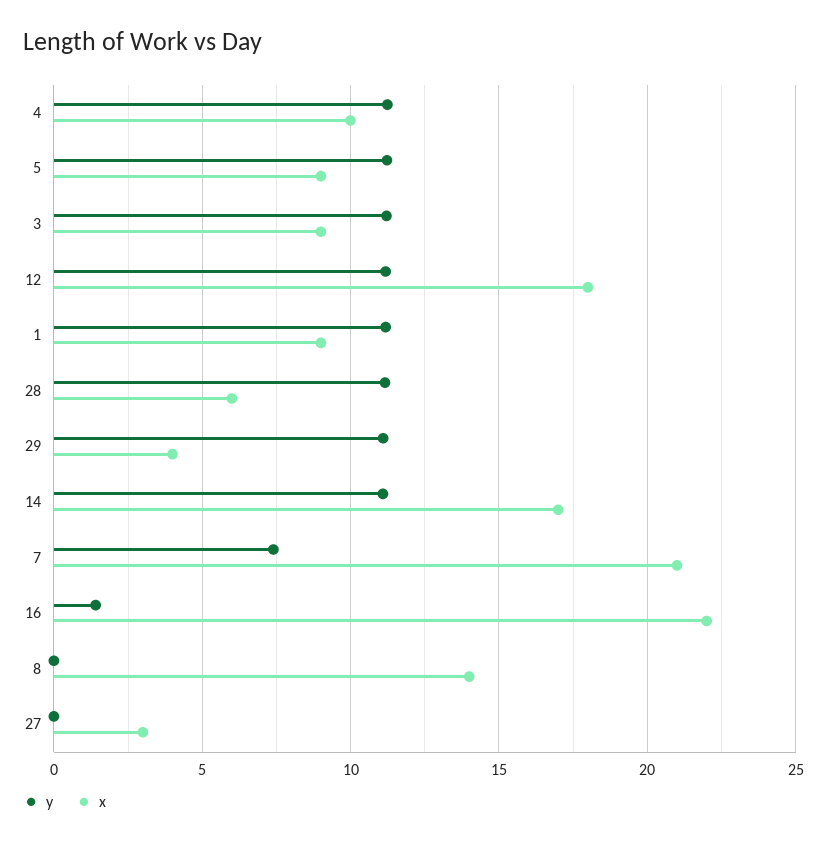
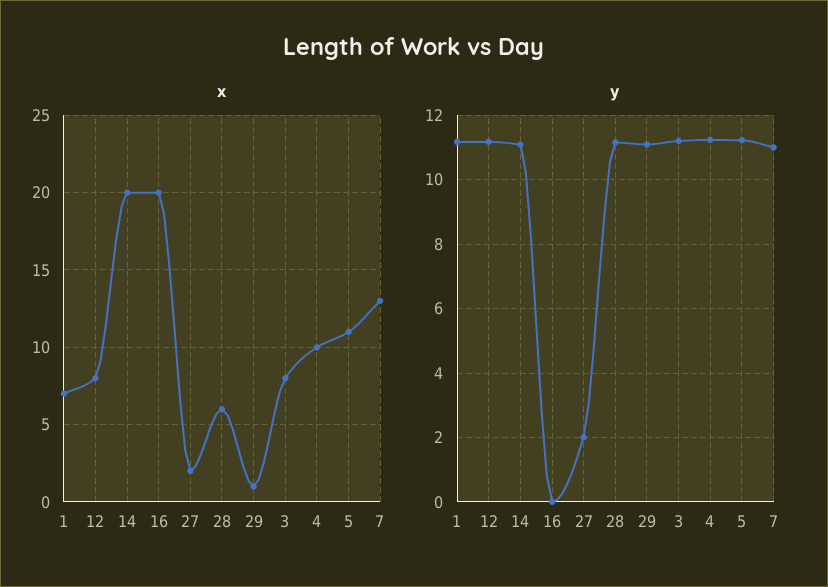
  {
    "y": {
      "4": 11.2,
      "5": 11.2,
      "3": 11.2,
      "12": 11.2,
      "1": 11.2,
      "28": 11.2,
      "29": 11.2,
      "14": 11,
-     "7": 7.5,
+     "7": 11,
-     "16": 1.5,
+     "16": 0,
-     "8": 0,
-     "27": 0
+     "27": 2
    },
    "x": {
      "4": 10,
-     "5": 9,
+     "5": 11,
-     "3": 9,
+     "3": 8,
-     "12": 18,
+     "12": 8,
-     "1": 9,
+     "1": 7,
      "28": 6,
-     "29": 4,
+     "29": 1,
-     "14": 17,
+     "14": 20,
-     "7": 21,
+     "7": 13,
-     "16": 22,
+     "16": 20,
-     "8": 14,
-     "27": 3
+     "27": 2
    }
  }

